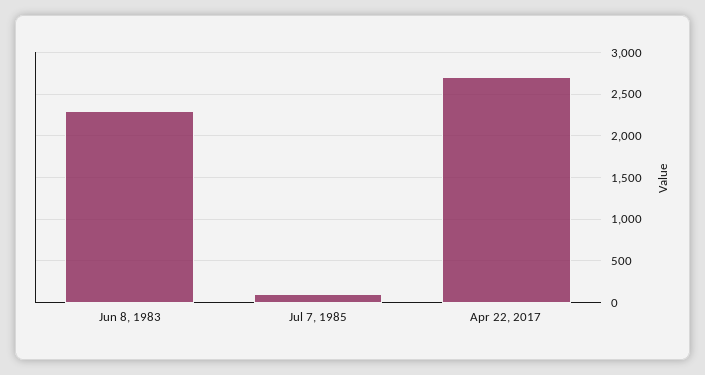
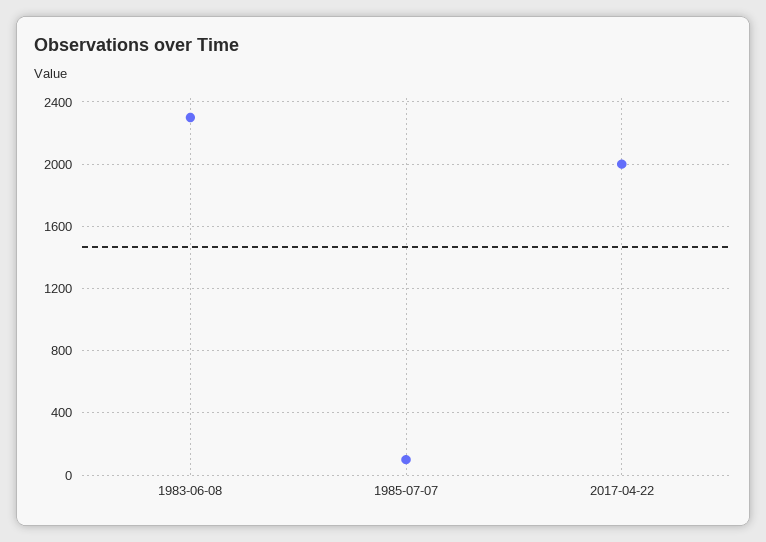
  {
    "Jun 8, 1983": 2300,
    "Jul 7, 1985": 100,
-   "Apr 22, 2017": 2700
+   "Apr 22, 2017": 2000
  }

